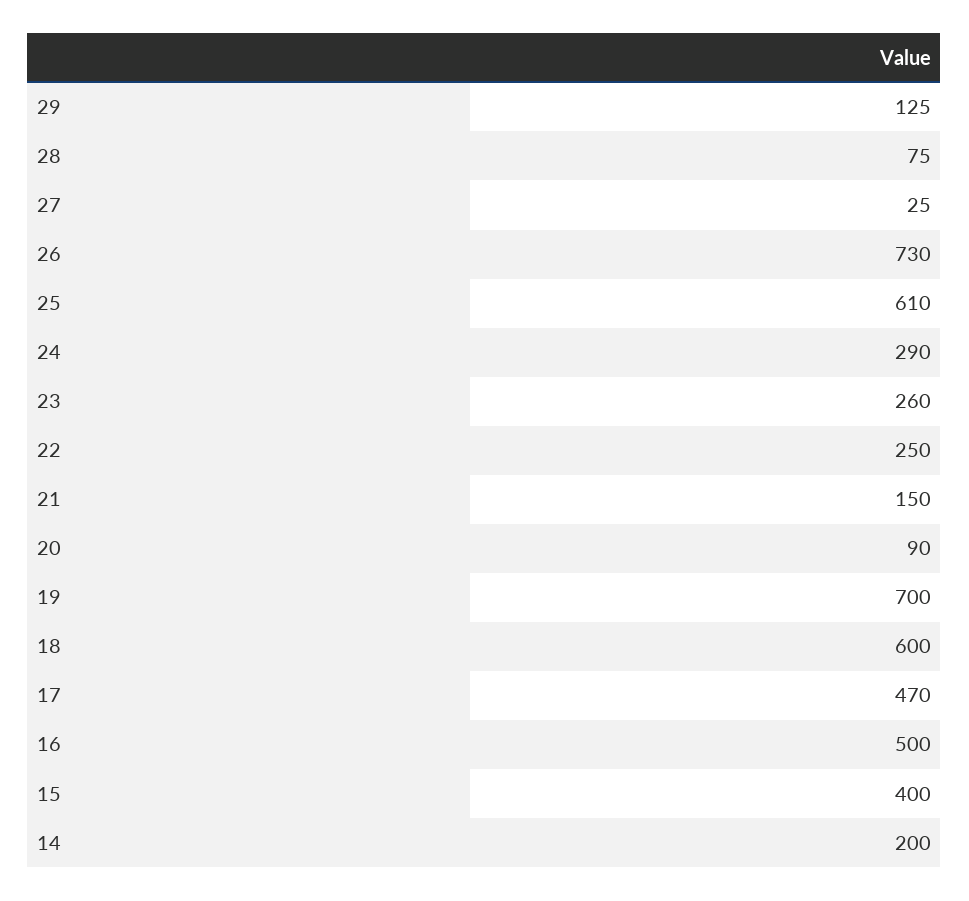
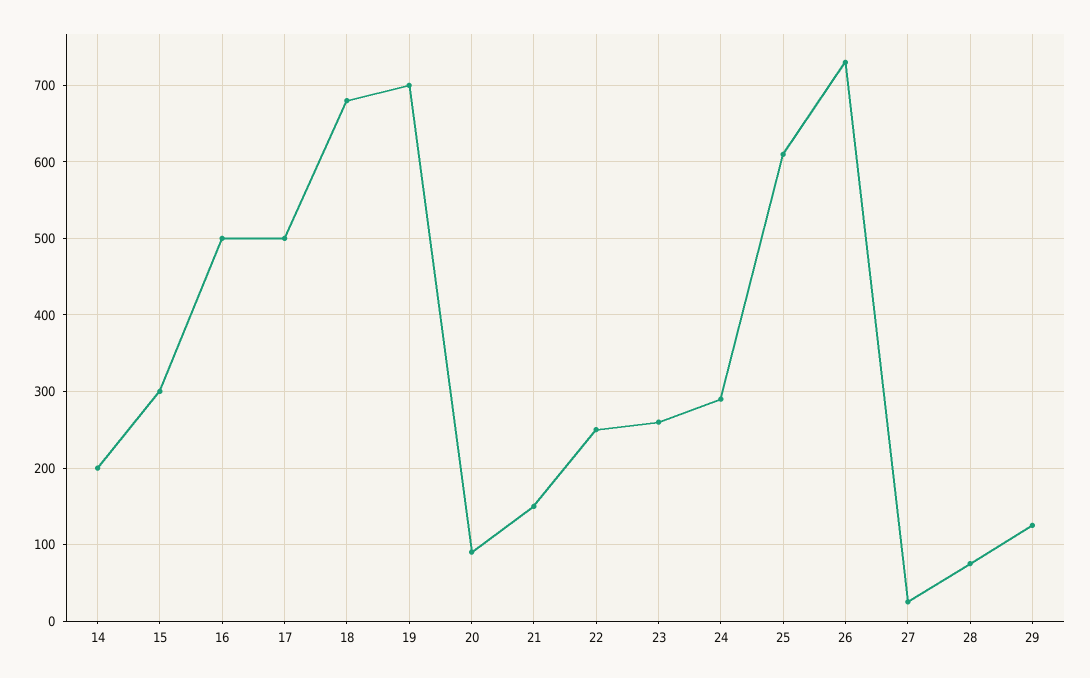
  {
    "29": 125,
    "28": 75,
    "27": 25,
    "26": 730,
    "25": 610,
    "24": 290,
    "23": 260,
    "22": 250,
    "21": 150,
    "20": 90,
    "19": 700,
-   "18": 600,
+   "18": 680,
-   "17": 470,
+   "17": 500,
    "16": 500,
-   "15": 400,
+   "15": 300,
    "14": 200
  }

